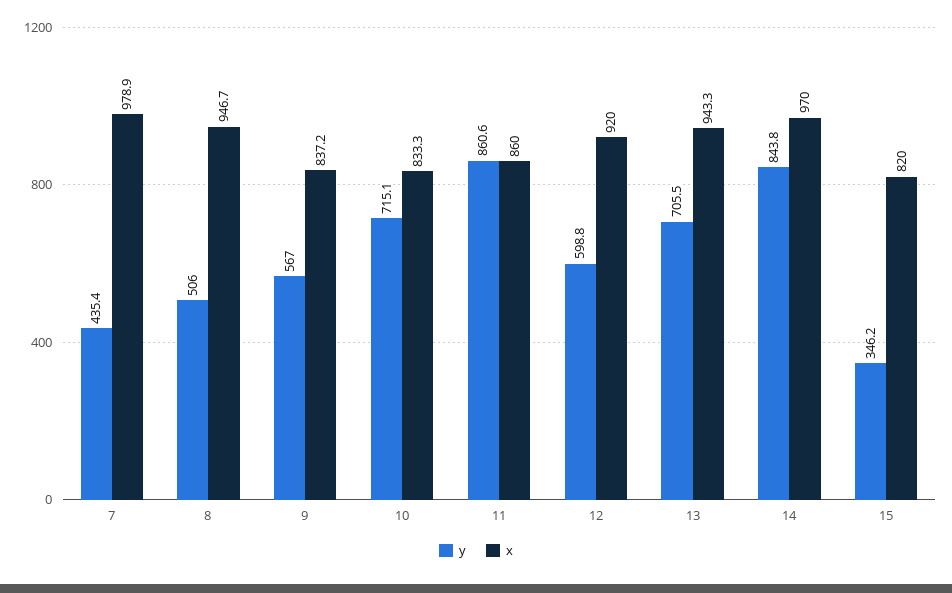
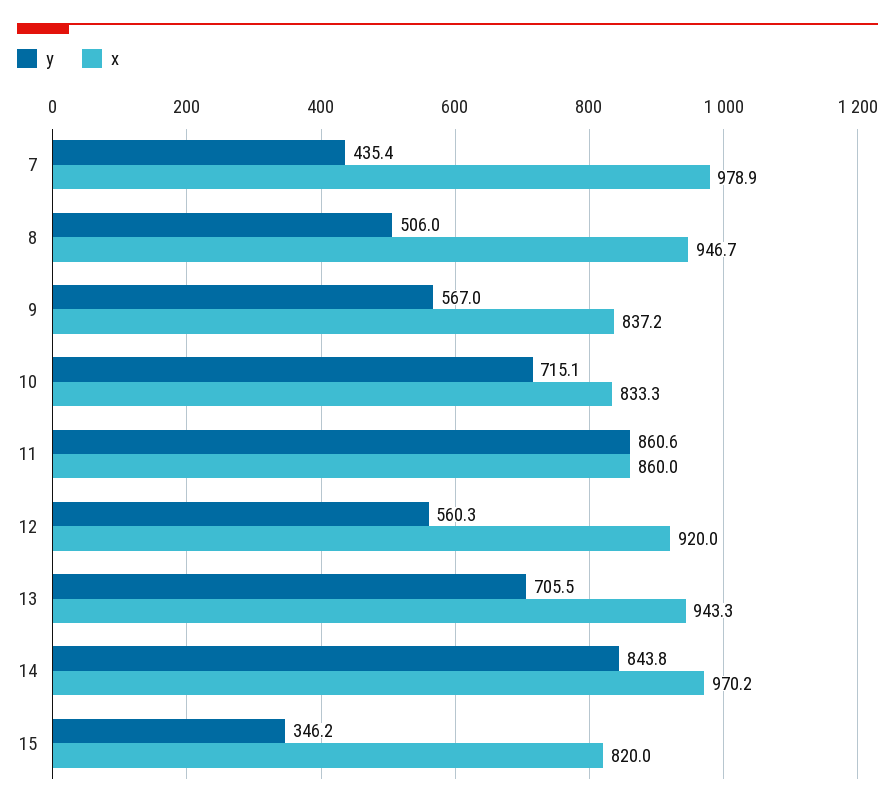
  {
    "y": {
      "7": 435.4,
      "8": 506,
      "9": 567,
      "10": 715.1,
      "11": 860.6,
-     "12": 598.8,
+     "12": 560.3,
      "13": 705.5,
      "14": 843.8,
      "15": 346.2
    },
    "x": {
      "7": 978.9,
      "8": 946.7,
      "9": 837.2,
      "10": 833.3,
      "11": 860,
      "12": 920,
      "13": 943.3,
-     "14": 970,
+     "14": 970.2,
      "15": 820
    }
  }

